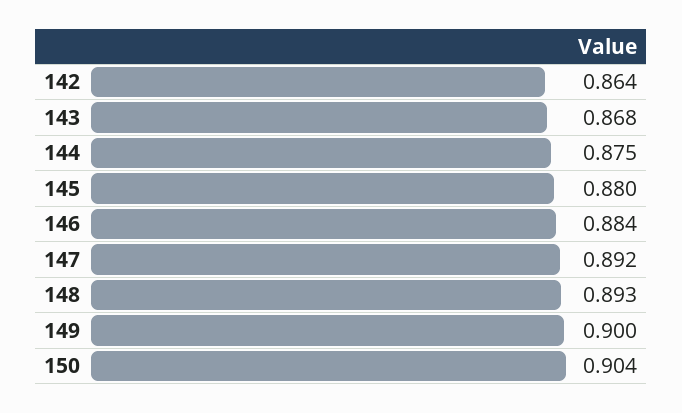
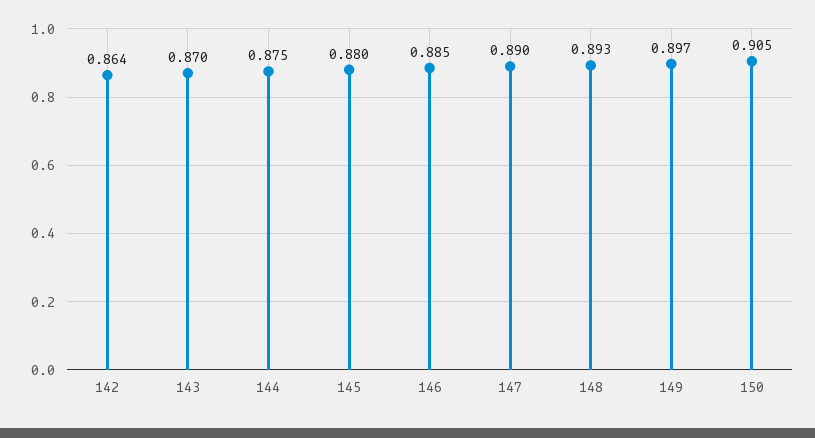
  {
    "142": 0.864,
-   "143": 0.868,
+   "143": 0.87,
    "144": 0.875,
    "145": 0.88,
-   "146": 0.884,
+   "146": 0.885,
-   "147": 0.892,
+   "147": 0.89,
    "148": 0.893,
-   "149": 0.9,
+   "149": 0.897,
-   "150": 0.904
+   "150": 0.905
  }

